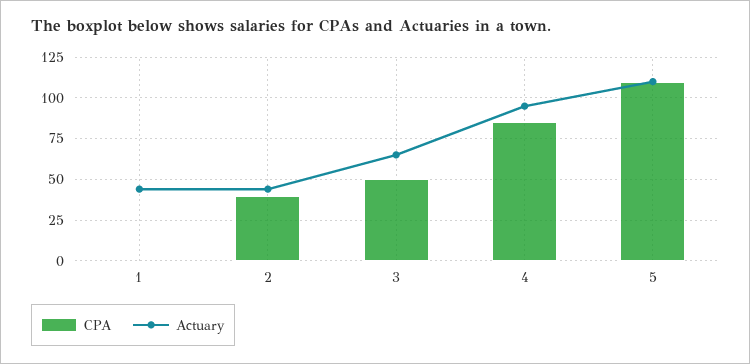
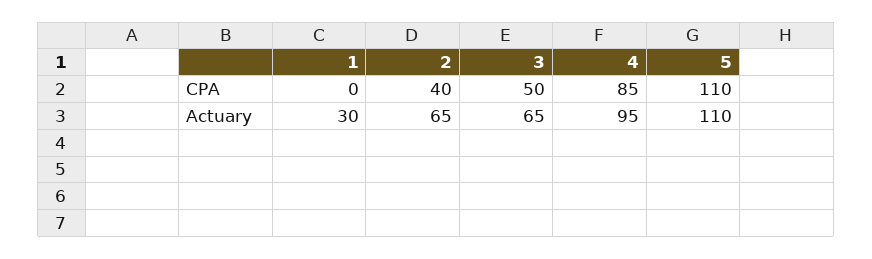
  {
    "CPA": {
      "1": 0,
      "2": 40,
      "3": 50,
      "4": 85,
      "5": 110
    },
    "Actuary": {
-     "1": 45,
+     "1": 30,
-     "2": 45,
+     "2": 65,
      "3": 65,
      "4": 95,
      "5": 110
    }
  }

